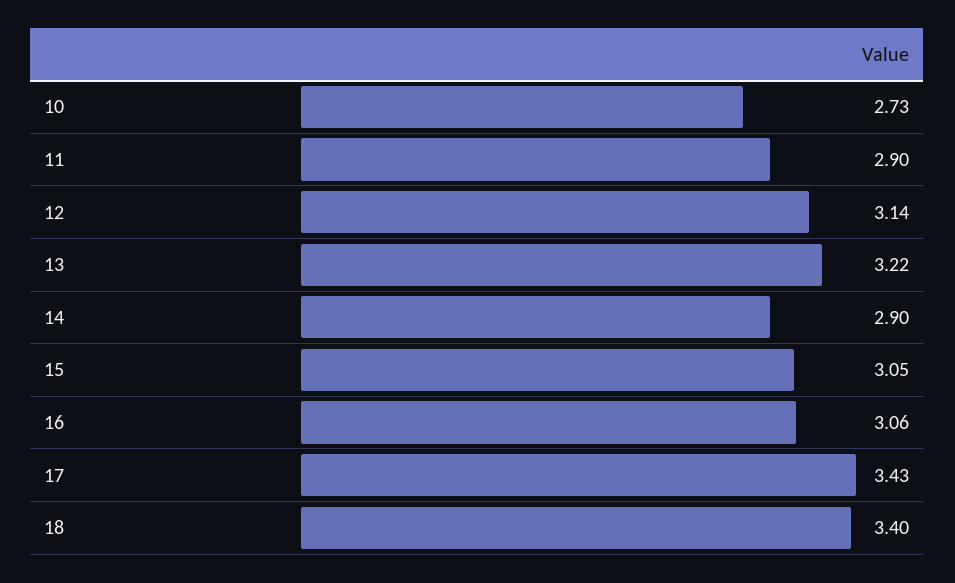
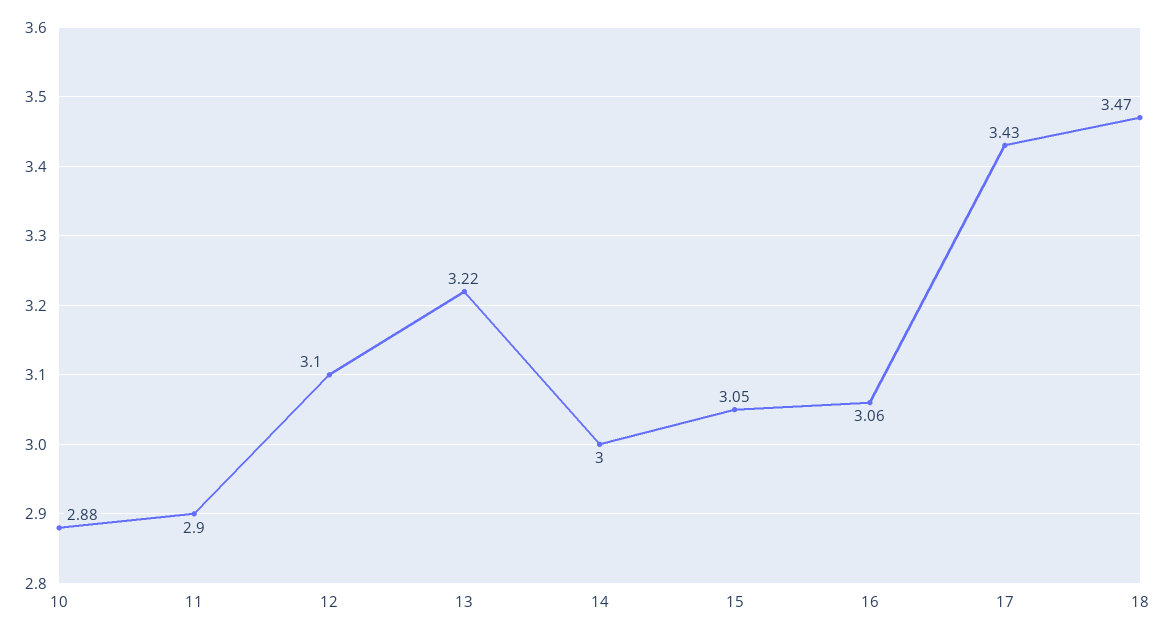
  {
-   "10": 2.73,
+   "10": 2.88,
    "11": 2.9,
-   "12": 3.14,
+   "12": 3.1,
    "13": 3.22,
-   "14": 2.9,
+   "14": 3,
    "15": 3.05,
    "16": 3.06,
    "17": 3.43,
-   "18": 3.4
+   "18": 3.47
  }

